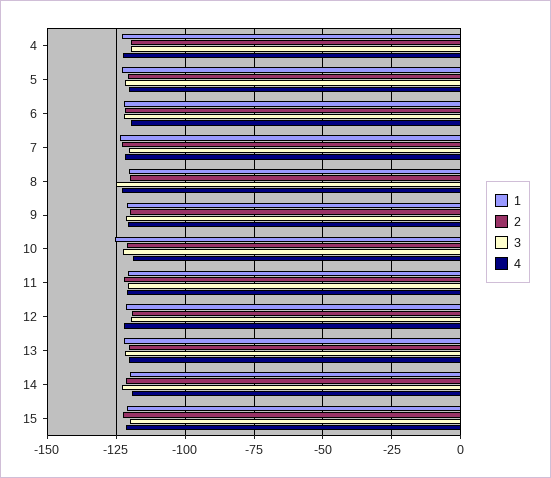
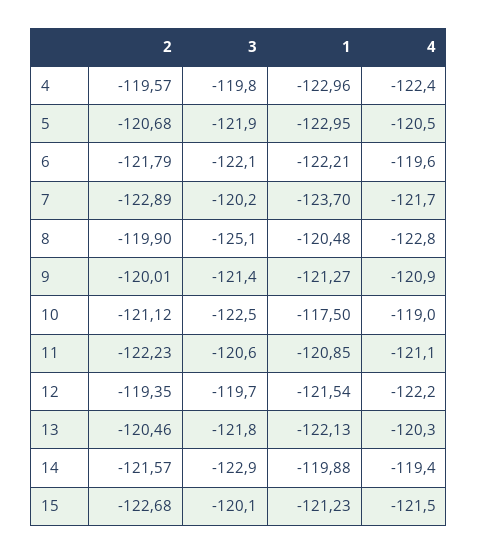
  {
    "1": {
      "4": -122.96,
      "5": -122.95,
      "6": -122.21,
      "7": -123.7,
      "8": -120.48,
      "9": -121.27,
-     "10": -125,
+     "10": -117.5,
      "11": -120.85,
      "12": -121.54,
      "13": -122.13,
      "14": -119.88,
      "15": -121.23
    },
    "2": {
      "4": -119.57,
      "5": -120.68,
      "6": -121.79,
      "7": -122.89,
      "8": -119.9,
      "9": -120.01,
      "10": -121.12,
      "11": -122.23,
      "12": -119.35,
      "13": -120.46,
      "14": -121.57,
      "15": -122.68
    },
    "3": {
      "4": -119.8,
      "5": -121.9,
      "6": -122.1,
      "7": -120.2,
      "8": -125.1,
      "9": -121.4,
      "10": -122.5,
      "11": -120.6,
      "12": -119.7,
      "13": -121.8,
      "14": -122.9,
      "15": -120.1
    },
    "4": {
      "4": -122.4,
      "5": -120.5,
      "6": -119.6,
      "7": -121.7,
      "8": -122.8,
      "9": -120.9,
      "10": -119,
      "11": -121.1,
      "12": -122.2,
      "13": -120.3,
      "14": -119.4,
      "15": -121.5
    }
  }

